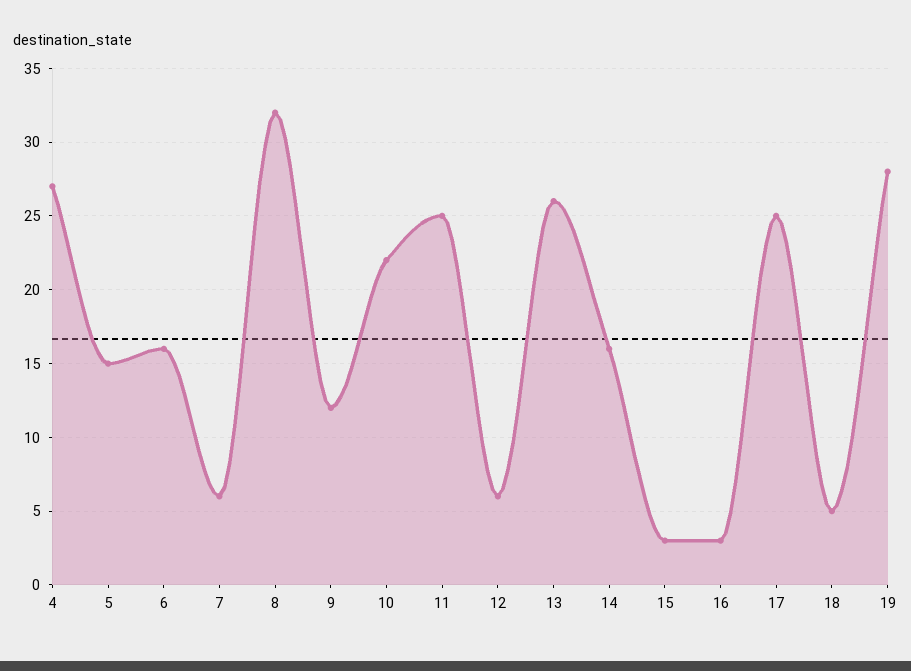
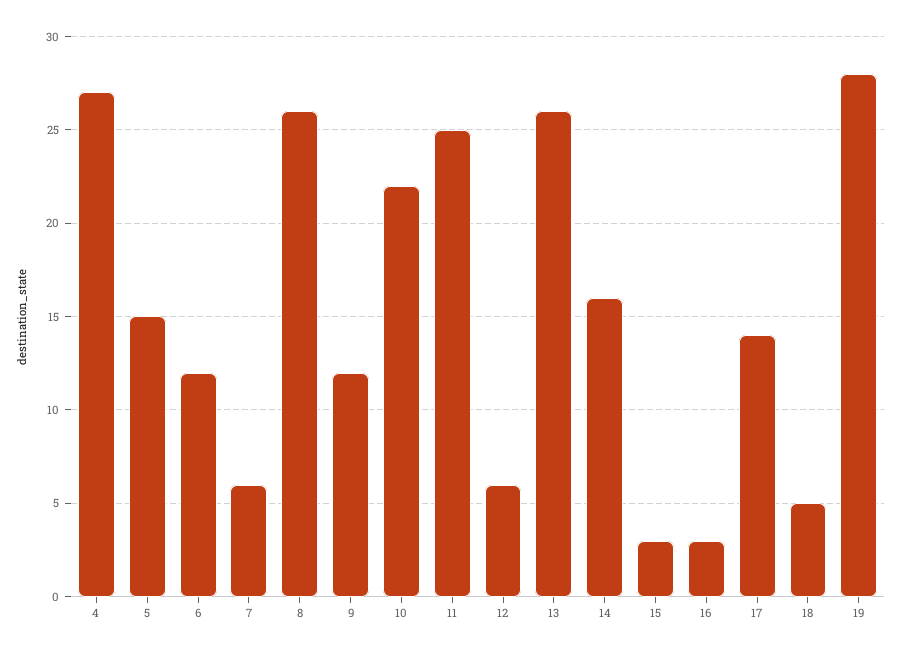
  {
    "4": 27,
    "5": 15,
-   "6": 16,
+   "6": 12,
    "7": 6,
-   "8": 32,
+   "8": 26,
    "9": 12,
    "10": 22,
    "11": 25,
    "12": 6,
    "13": 26,
    "14": 16,
    "15": 3,
    "16": 3,
-   "17": 25,
+   "17": 14,
    "18": 5,
    "19": 28
  }

